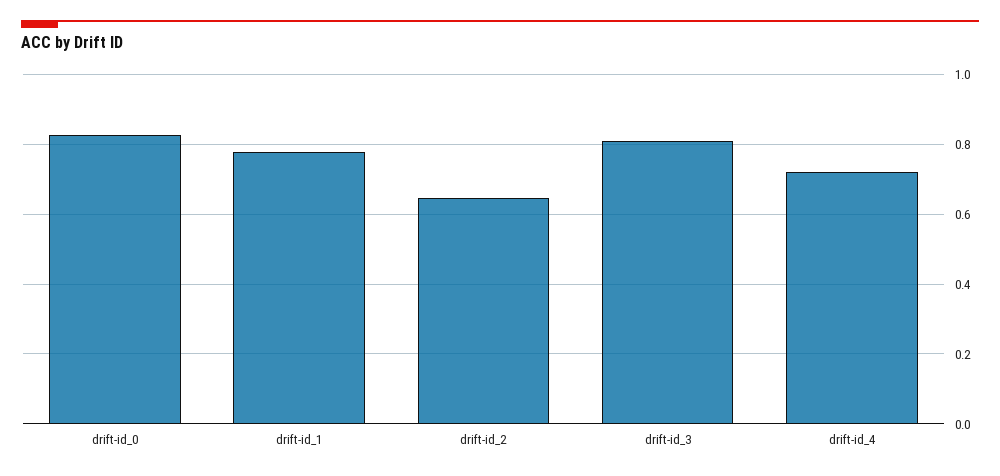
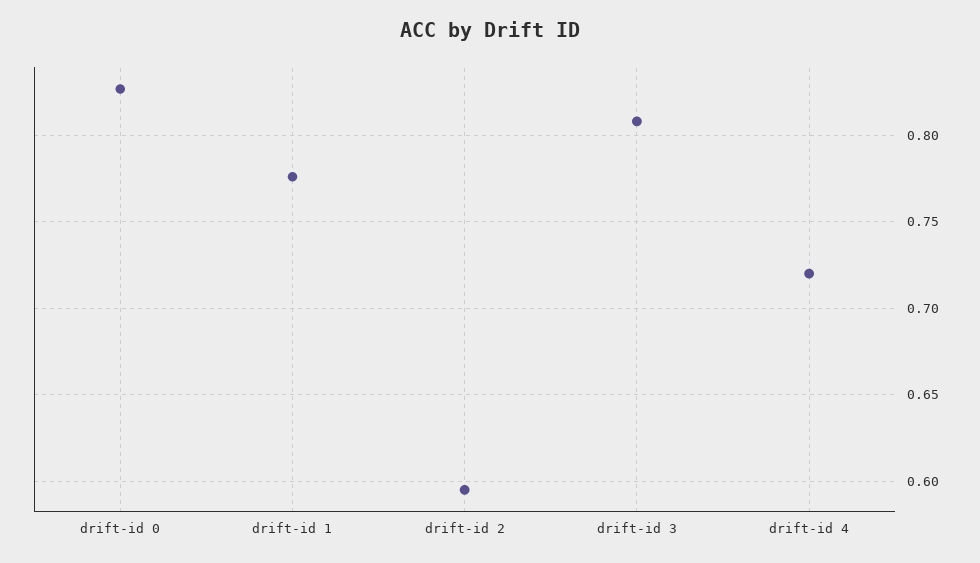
  {
    "drift-id_0": 0.825,
    "drift-id_1": 0.775,
-   "drift-id_2": 0.64,
+   "drift-id_2": 0.595,
    "drift-id_3": 0.81,
    "drift-id_4": 0.72
  }

